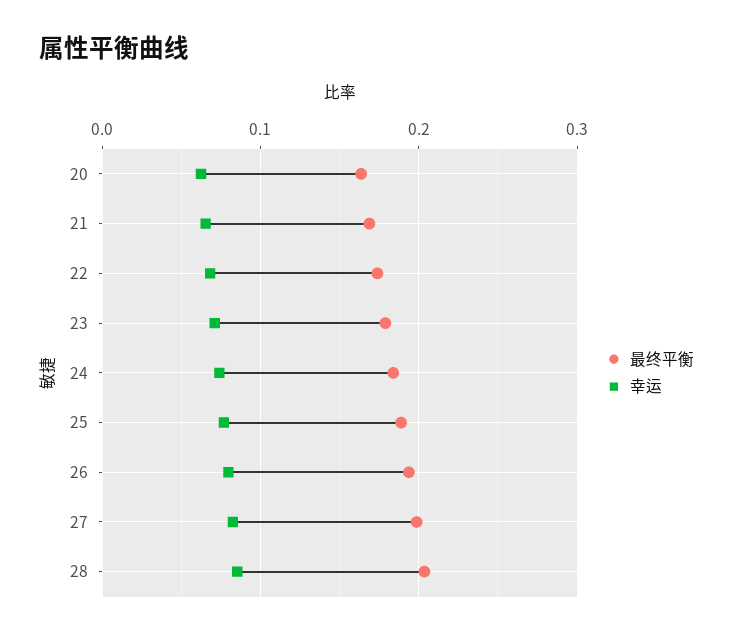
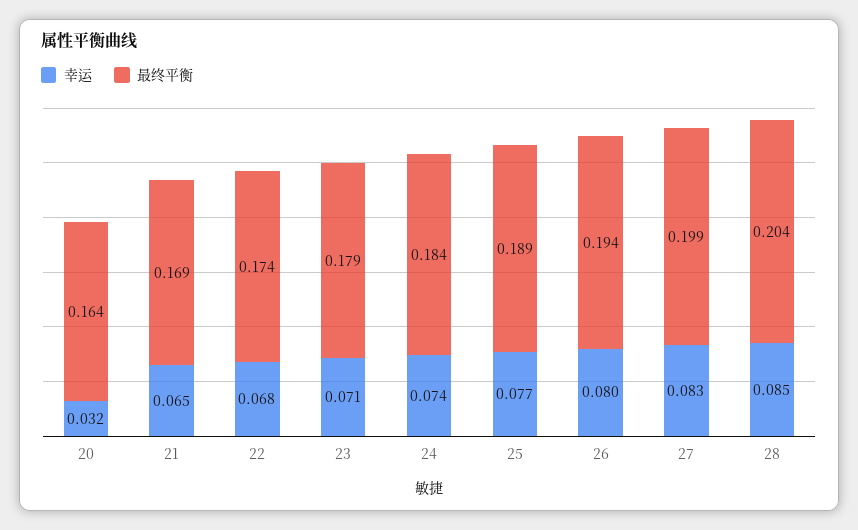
  {
    "最终平衡": {
      "20": 0.164,
      "21": 0.169,
      "22": 0.174,
      "23": 0.179,
      "24": 0.184,
      "25": 0.189,
      "26": 0.194,
      "27": 0.199,
      "28": 0.204
    },
    "幸运": {
-     "20": 0.06,
+     "20": 0.032,
      "21": 0.065,
      "22": 0.068,
      "23": 0.071,
      "24": 0.074,
      "25": 0.077,
      "26": 0.08,
      "27": 0.083,
      "28": 0.085
    }
  }

